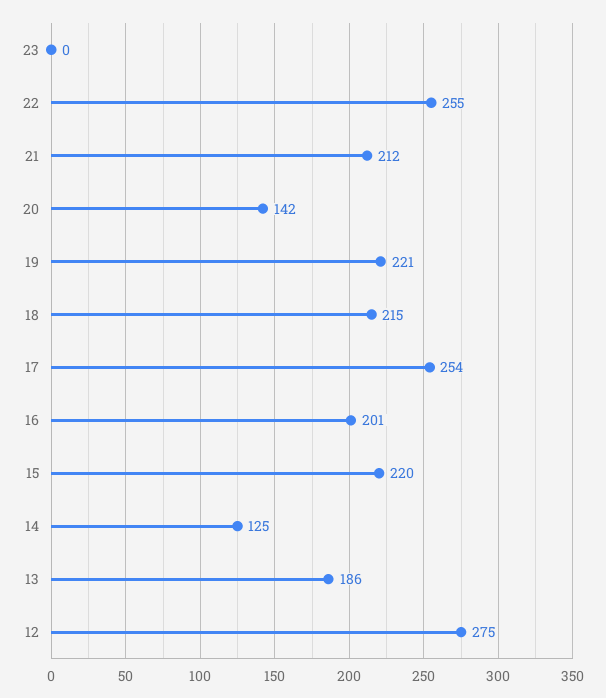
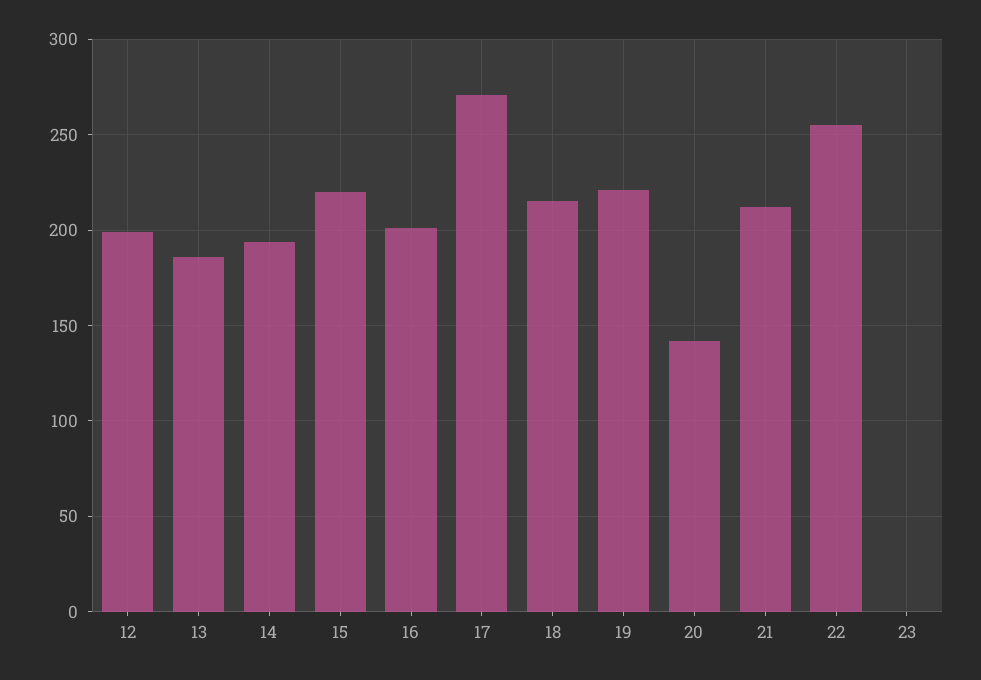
  {
    "23": 0,
    "22": 255,
    "21": 212,
    "20": 142,
    "19": 221,
    "18": 215,
-   "17": 254,
+   "17": 270,
    "16": 201,
    "15": 220,
-   "14": 125,
+   "14": 195,
    "13": 186,
-   "12": 275
+   "12": 200
  }

